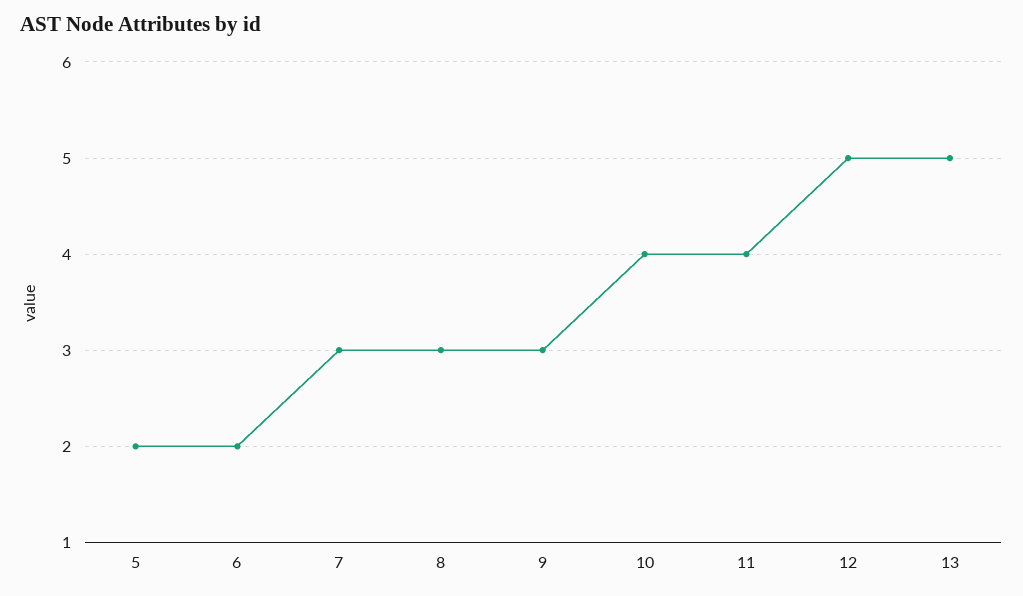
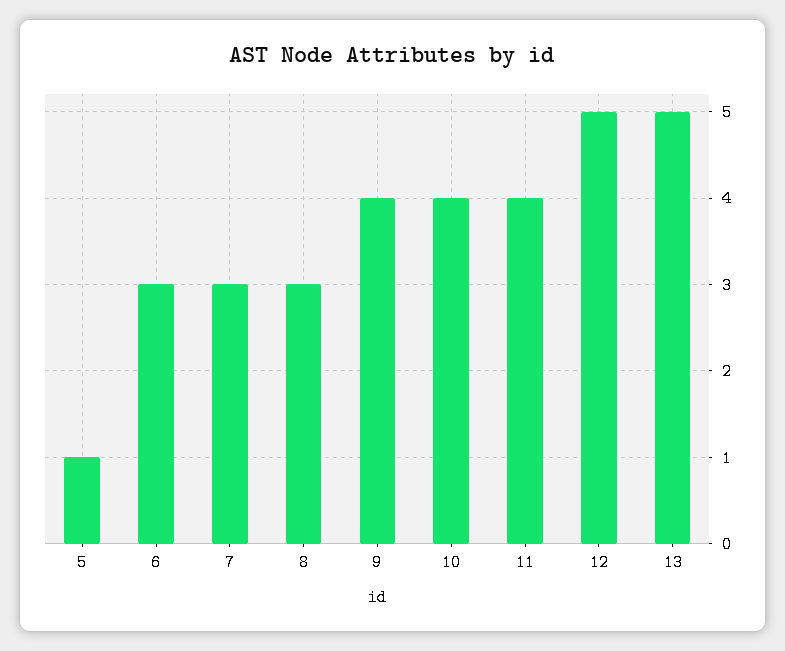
  {
-   "5": 2,
+   "5": 1,
-   "6": 2,
+   "6": 3,
    "7": 3,
    "8": 3,
-   "9": 3,
+   "9": 4,
    "10": 4,
    "11": 4,
    "12": 5,
    "13": 5
  }

